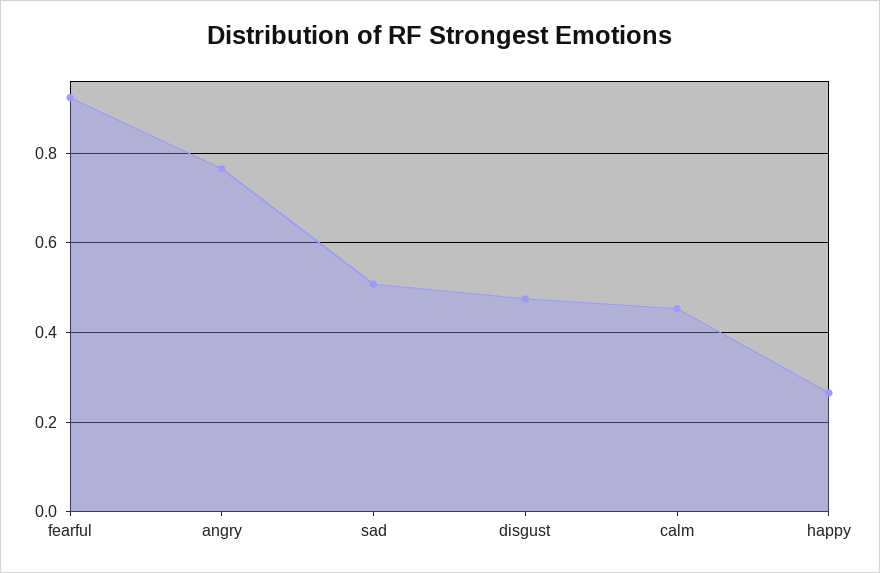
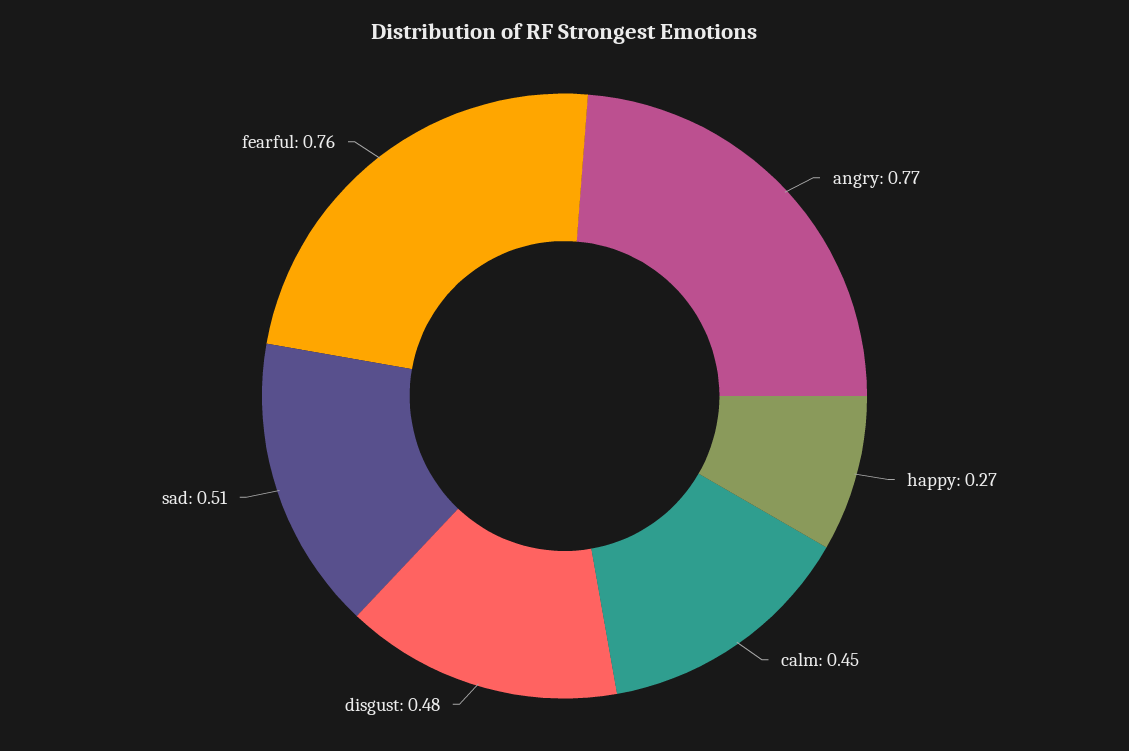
  {
-   "fearful": 0.92,
+   "fearful": 0.76,
    "angry": 0.77,
    "sad": 0.51,
    "disgust": 0.48,
    "calm": 0.45,
    "happy": 0.27
  }

